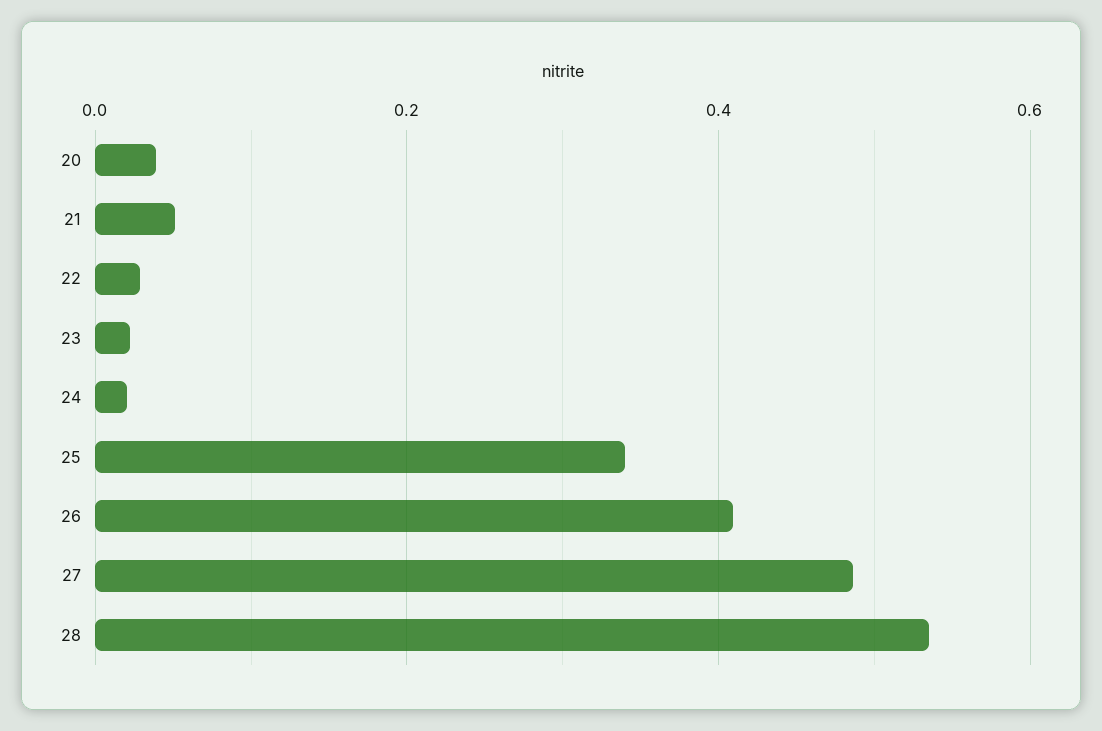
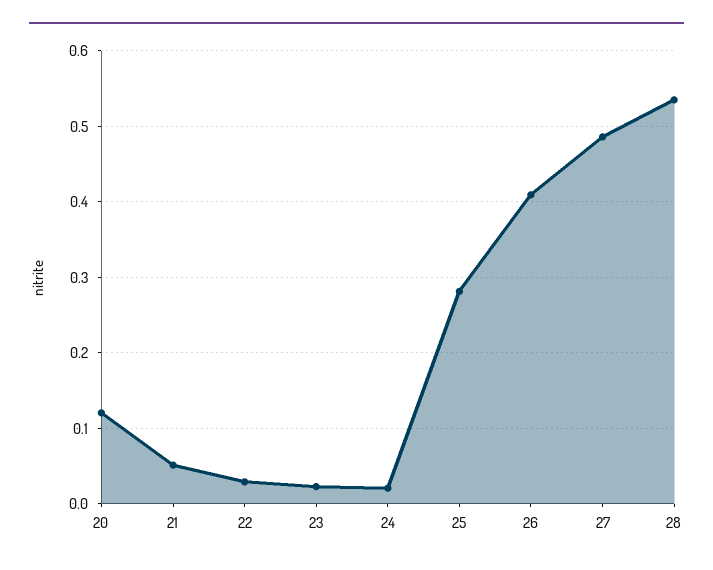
  {
-   "20": 0.04,
+   "20": 0.12,
    "21": 0.05,
    "22": 0.03,
    "23": 0.02,
    "24": 0.02,
-   "25": 0.34,
+   "25": 0.28,
    "26": 0.41,
    "27": 0.49,
    "28": 0.54
  }

